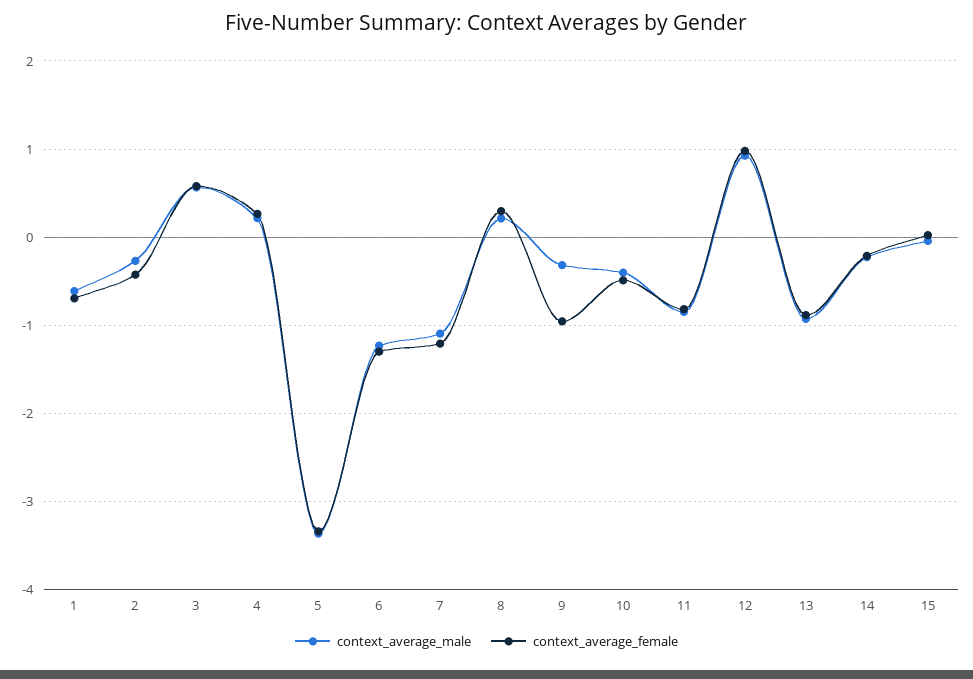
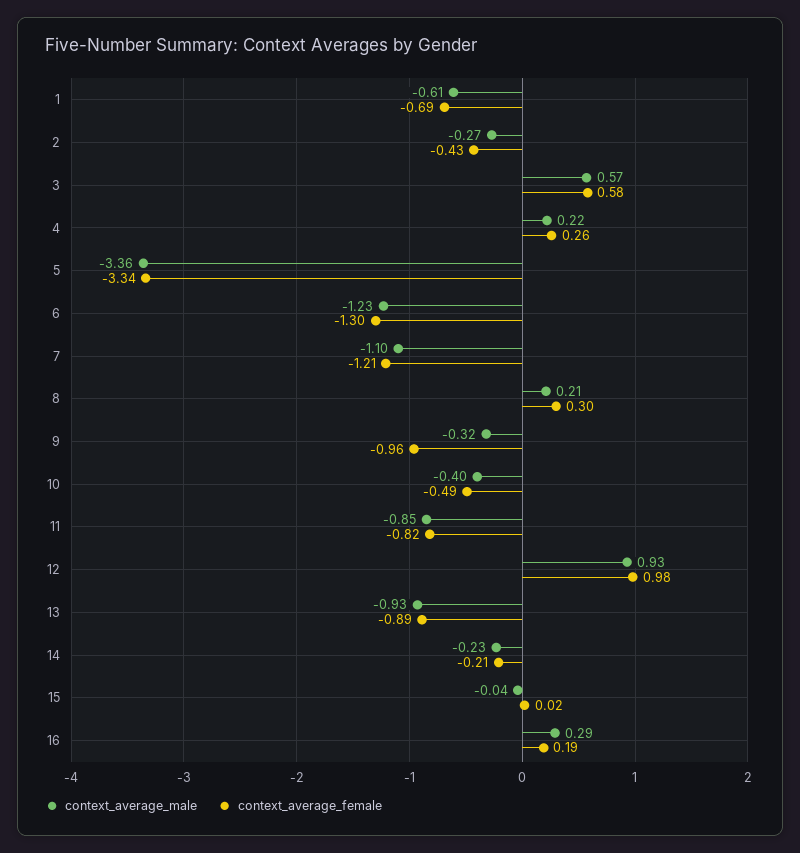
  {
    "context_average_male": {
      "1": -0.61,
      "2": -0.27,
      "3": 0.57,
      "4": 0.22,
      "5": -3.36,
      "6": -1.23,
      "7": -1.1,
      "8": 0.21,
      "9": -0.32,
      "10": -0.4,
      "11": -0.85,
      "12": 0.93,
      "13": -0.93,
      "14": -0.23,
-     "15": -0.04
+     "15": -0.04,
+     "16": 0.29
    },
    "context_average_female": {
      "1": -0.69,
      "2": -0.43,
      "3": 0.58,
      "4": 0.26,
      "5": -3.34,
      "6": -1.3,
      "7": -1.21,
      "8": 0.3,
      "9": -0.96,
      "10": -0.49,
      "11": -0.82,
      "12": 0.98,
      "13": -0.89,
      "14": -0.21,
-     "15": 0.02
+     "15": 0.02,
+     "16": 0.19
    }
  }

